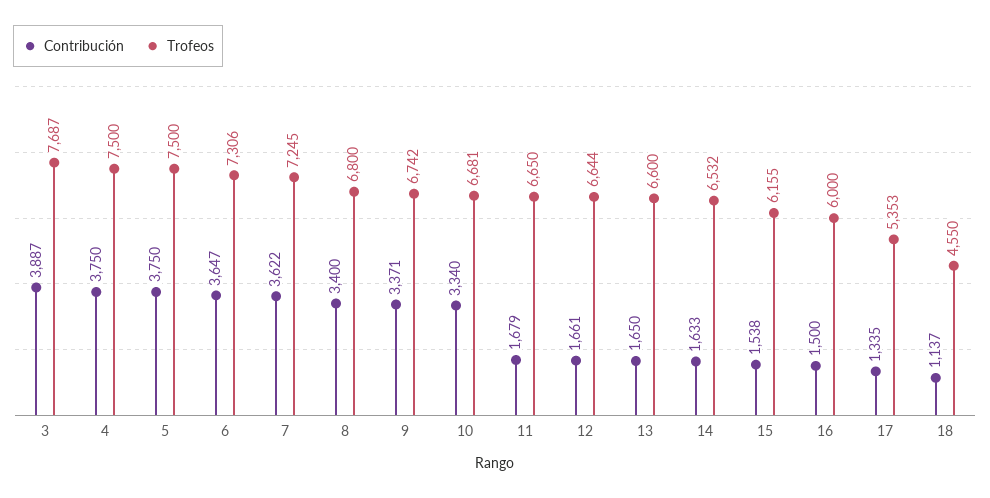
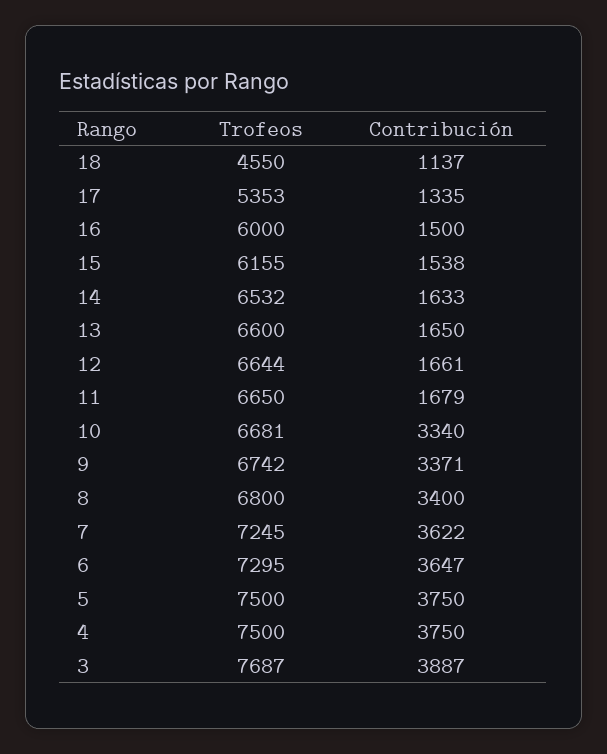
  {
    "Contribución": {
      "3": 3887,
      "4": 3750,
      "5": 3750,
      "6": 3647,
      "7": 3622,
      "8": 3400,
      "9": 3371,
      "10": 3340,
      "11": 1679,
      "12": 1661,
      "13": 1650,
      "14": 1633,
      "15": 1538,
      "16": 1500,
      "17": 1335,
      "18": 1137
    },
    "Trofeos": {
      "3": 7687,
      "4": 7500,
      "5": 7500,
-     "6": 7306,
+     "6": 7295,
      "7": 7245,
      "8": 6800,
      "9": 6742,
      "10": 6681,
      "11": 6650,
      "12": 6644,
      "13": 6600,
      "14": 6532,
      "15": 6155,
      "16": 6000,
      "17": 5353,
      "18": 4550
    }
  }

